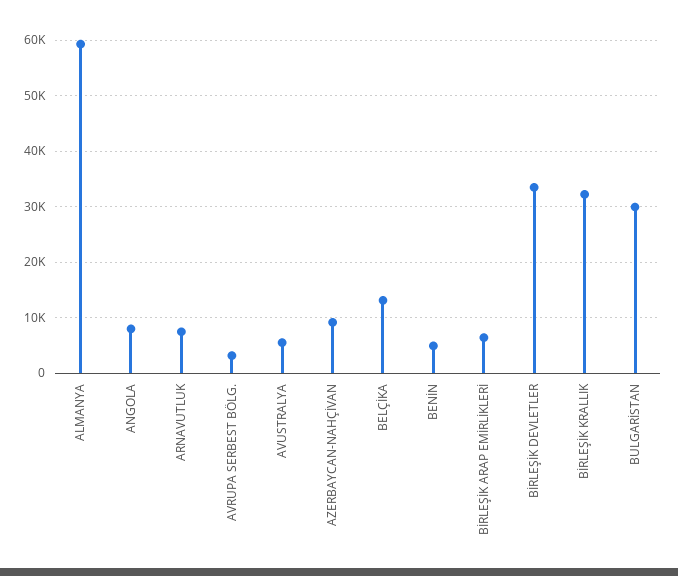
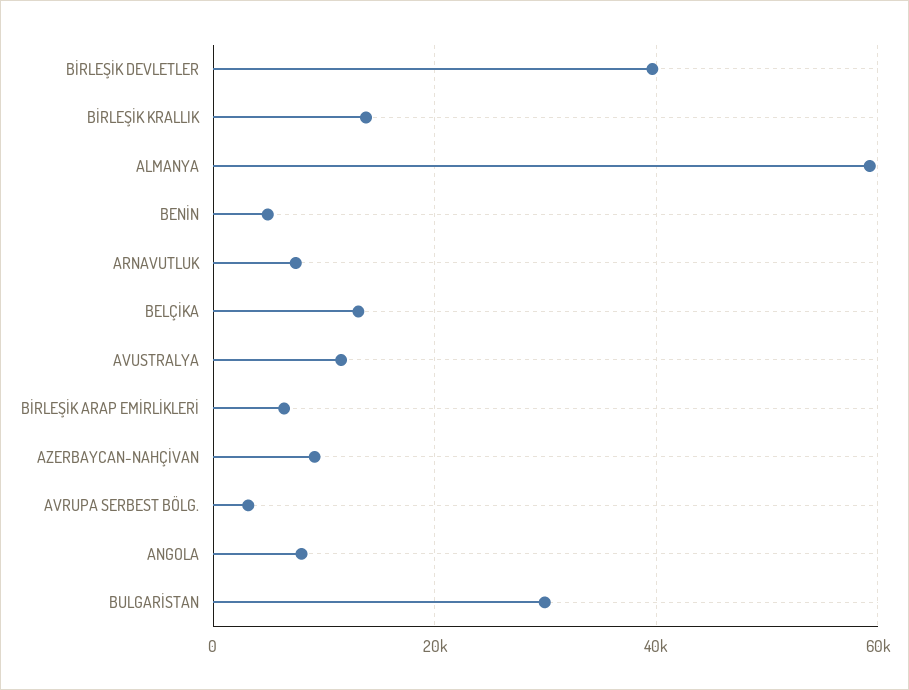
  {
    "ALMANYA": 60000,
    "ANGOLA": 8000,
    "ARNAVUTLUK": 8000,
    "AVRUPA SERBEST BÖLG.": 4000,
-   "AVUSTRALYA": 6000,
+   "AVUSTRALYA": 12000,
    "AZERBAYCAN-NAHÇİVAN": 10000,
    "BELÇİKA": 14000,
    "BENİN": 4000,
    "BİRLEŞİK ARAP EMİRLİKLERİ": 6000,
-   "BİRLEŞİK DEVLETLER": 34000,
+   "BİRLEŞİK DEVLETLER": 40000,
-   "BİRLEŞİK KRALLIK": 32000,
+   "BİRLEŞİK KRALLIK": 14000,
    "BULGARİSTAN": 30000
  }

